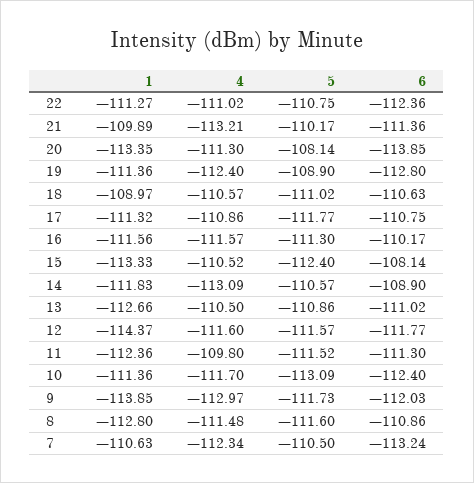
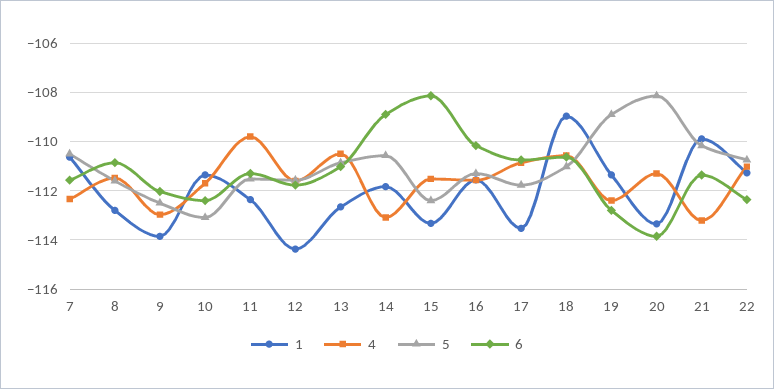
  {
    "1": {
      "22": -111.27,
      "21": -109.89,
      "20": -113.35,
      "19": -111.36,
      "18": -108.97,
-     "17": -111.32,
+     "17": -113.5,
      "16": -111.56,
      "15": -113.33,
      "14": -111.83,
      "13": -112.66,
      "12": -114.37,
      "11": -112.36,
      "10": -111.36,
      "9": -113.85,
      "8": -112.8,
      "7": -110.63
    },
    "4": {
      "22": -111.02,
      "21": -113.21,
      "20": -111.3,
      "19": -112.4,
      "18": -110.57,
      "17": -110.86,
      "16": -111.57,
-     "15": -110.52,
+     "15": -111.5,
      "14": -113.09,
      "13": -110.5,
      "12": -111.6,
      "11": -109.8,
      "10": -111.7,
      "9": -112.97,
      "8": -111.48,
      "7": -112.34
    },
    "5": {
      "22": -110.75,
      "21": -110.17,
      "20": -108.14,
      "19": -108.9,
      "18": -111.02,
      "17": -111.77,
      "16": -111.3,
      "15": -112.4,
      "14": -110.57,
      "13": -110.86,
      "12": -111.57,
      "11": -111.52,
      "10": -113.09,
-     "9": -111.73,
+     "9": -112.5,
      "8": -111.6,
      "7": -110.5
    },
    "6": {
      "22": -112.36,
      "21": -111.36,
      "20": -113.85,
      "19": -112.8,
      "18": -110.63,
      "17": -110.75,
      "16": -110.17,
      "15": -108.14,
      "14": -108.9,
      "13": -111.02,
      "12": -111.77,
      "11": -111.3,
      "10": -112.4,
      "9": -112.03,
      "8": -110.86,
-     "7": -113.24
+     "7": -111.5
    }
  }

